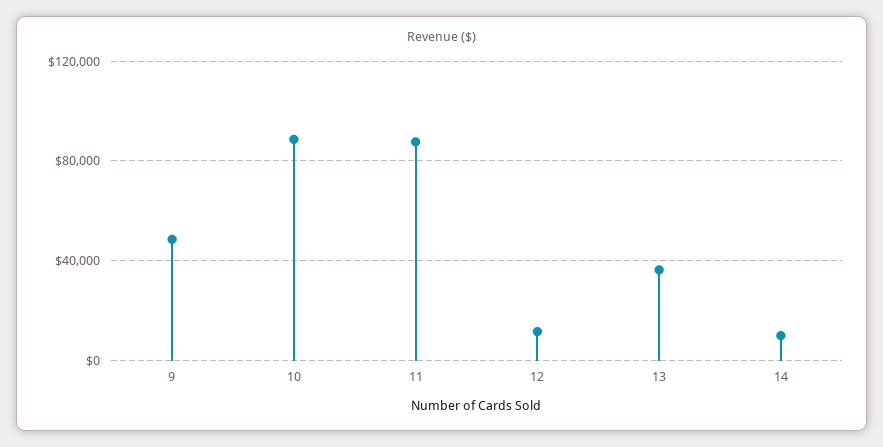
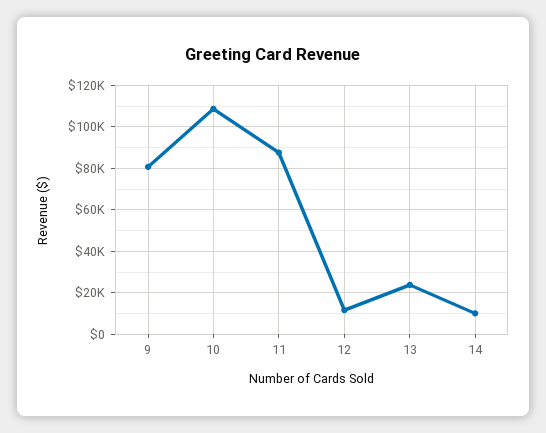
  {
-   "9": 50000,
+   "9": 80000,
-   "10": 90000,
+   "10": 110000,
    "11": 90000,
    "12": 10000,
-   "13": 35000,
+   "13": 25000,
    "14": 10000
  }

